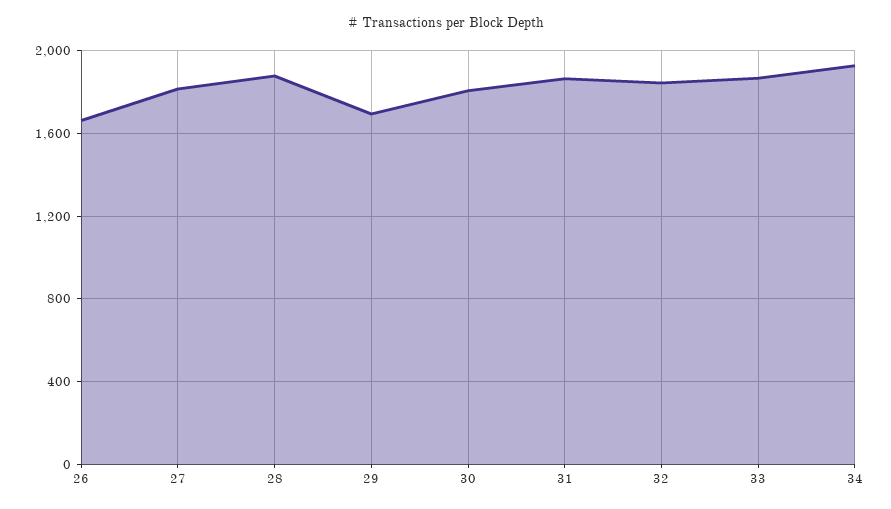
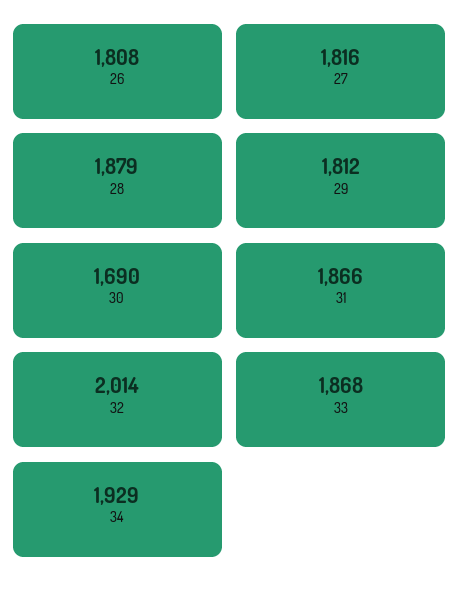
  {
-   "26": 1650,
+   "26": 1808,
    "27": 1816,
    "28": 1879,
-   "29": 1700,
+   "29": 1812,
-   "30": 1800,
+   "30": 1690,
    "31": 1866,
-   "32": 1850,
+   "32": 2014,
    "33": 1868,
    "34": 1929
  }

